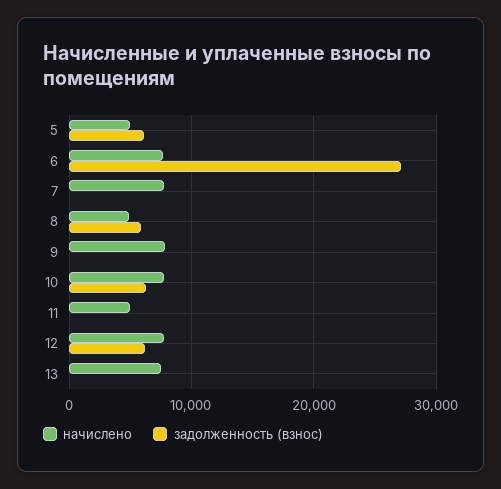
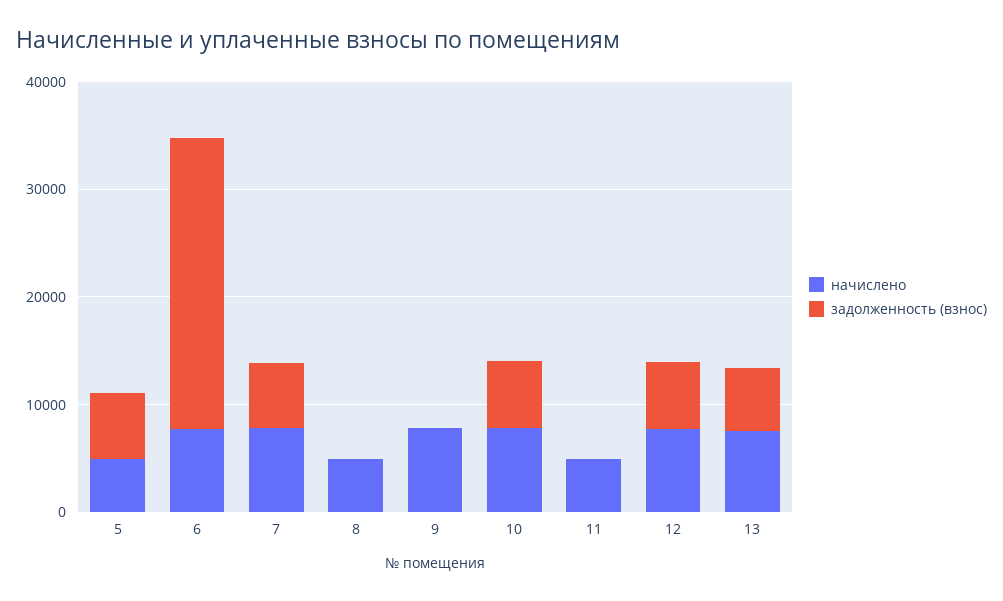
  {
    "начислено": {
      "5": 5000,
      "6": 8000,
      "7": 8000,
      "8": 5000,
      "9": 8000,
      "10": 8000,
      "11": 5000,
      "12": 8000,
      "13": 8000
    },
    "задолженность (взнос)": {
      "5": 6000,
      "6": 27000,
-     "7": 0,
+     "7": 6000,
-     "8": 6000,
+     "8": 0,
      "9": 0,
      "10": 6000,
      "11": 0,
      "12": 6000,
-     "13": 0
+     "13": 6000
    }
  }

